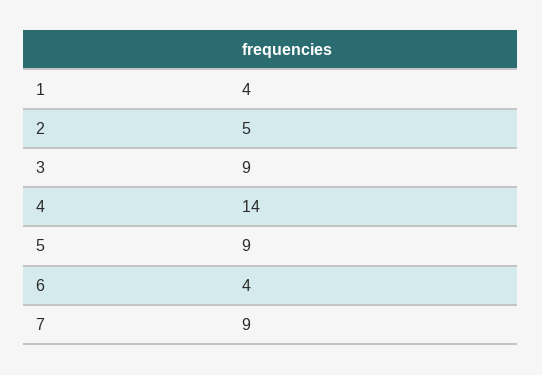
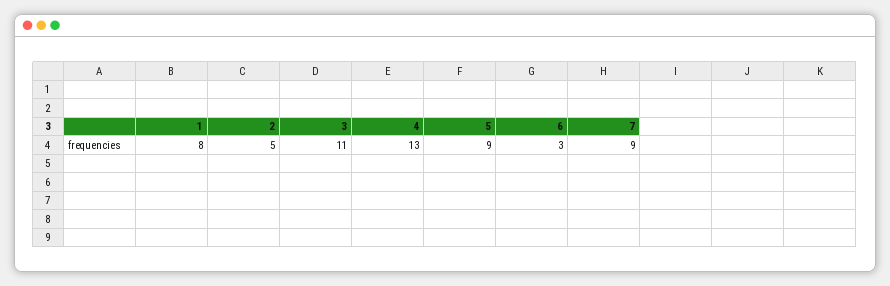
  {
-   "1": 4,
+   "1": 8,
    "2": 5,
-   "3": 9,
+   "3": 11,
-   "4": 14,
+   "4": 13,
    "5": 9,
-   "6": 4,
+   "6": 3,
    "7": 9
  }

